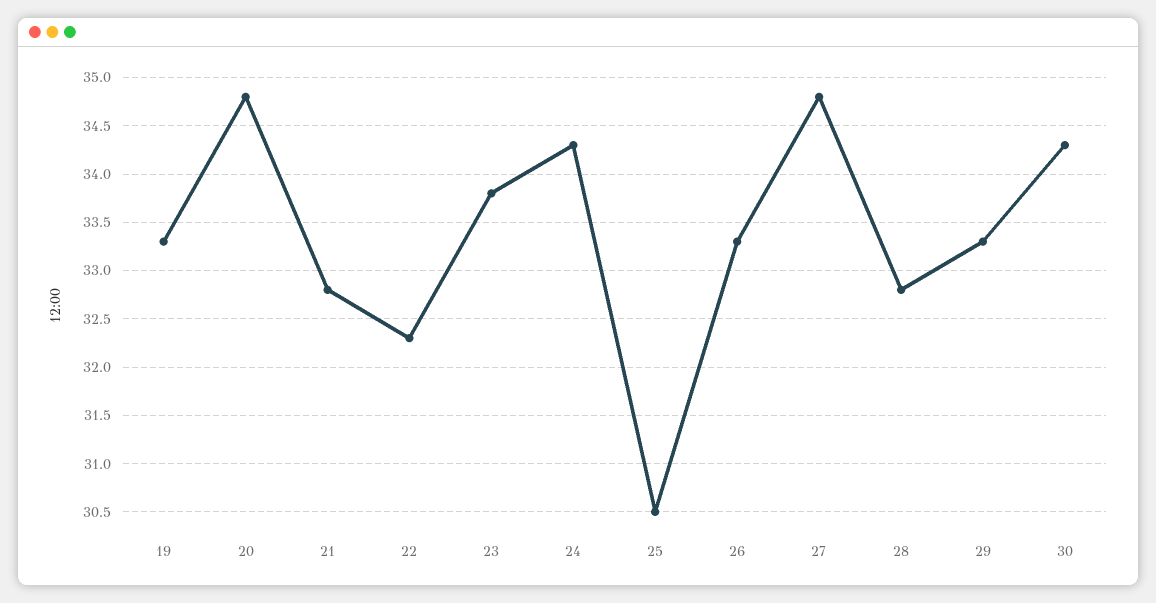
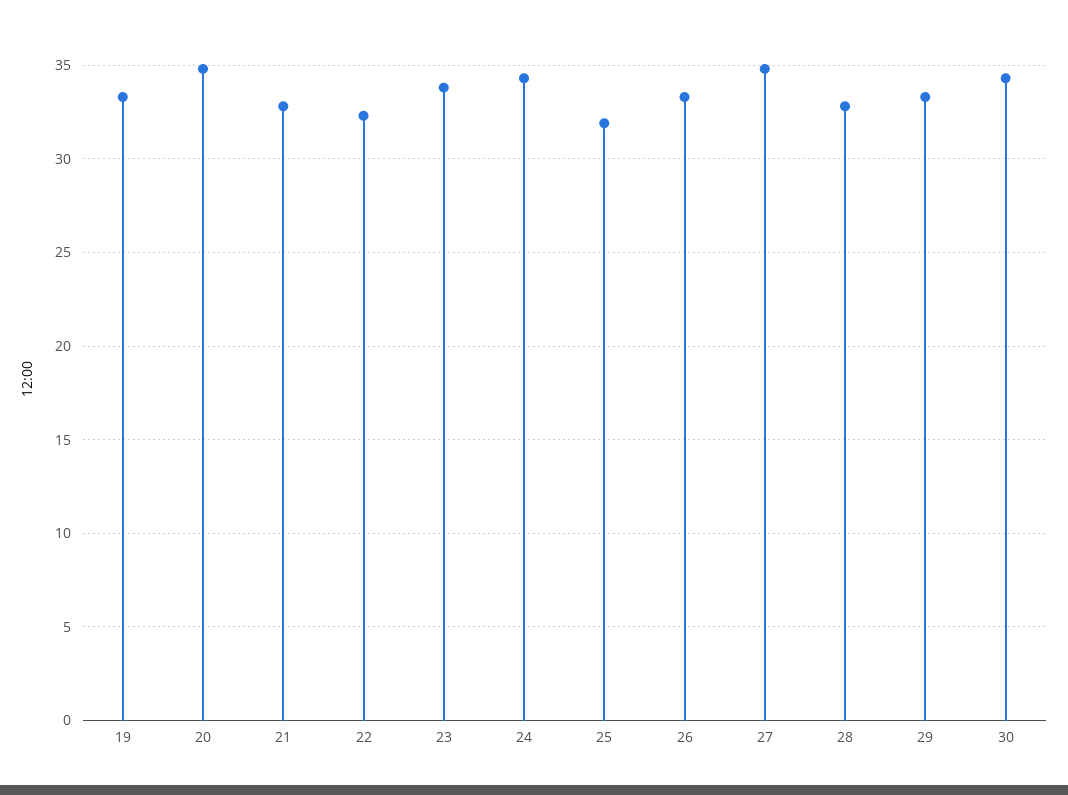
  {
    "19": 33.3,
    "20": 34.8,
    "21": 32.8,
    "22": 32.3,
    "23": 33.8,
    "24": 34.3,
-   "25": 30.5,
+   "25": 32,
    "26": 33.3,
    "27": 34.8,
    "28": 32.8,
    "29": 33.3,
    "30": 34.3
  }

